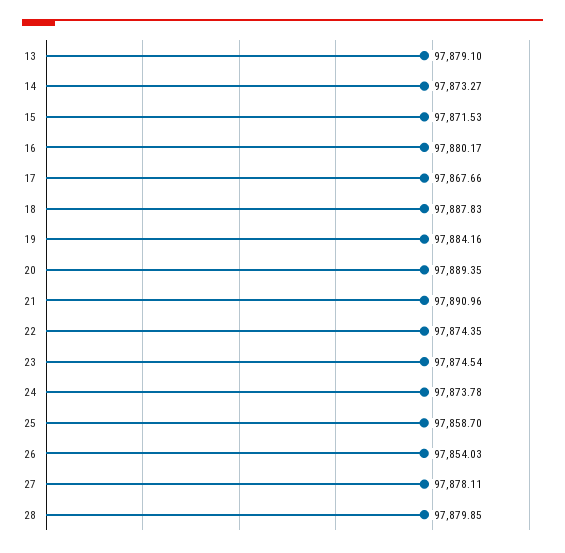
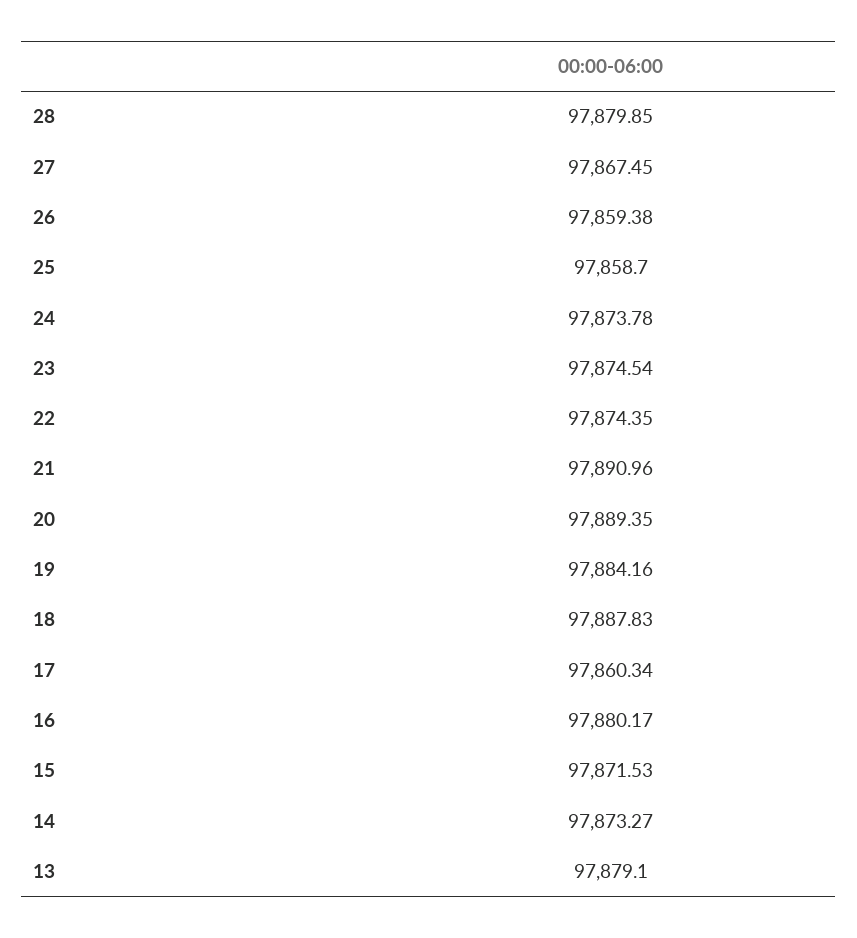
  {
    "13": 97879.1,
    "14": 97873.27,
    "15": 97871.53,
    "16": 97880.17,
-   "17": 97867.66,
+   "17": 97860.34,
    "18": 97887.83,
    "19": 97884.16,
    "20": 97889.35,
    "21": 97890.96,
    "22": 97874.35,
    "23": 97874.54,
    "24": 97873.78,
    "25": 97858.7,
-   "26": 97854.03,
+   "26": 97859.38,
-   "27": 97878.11,
+   "27": 97867.45,
    "28": 97879.85
  }

